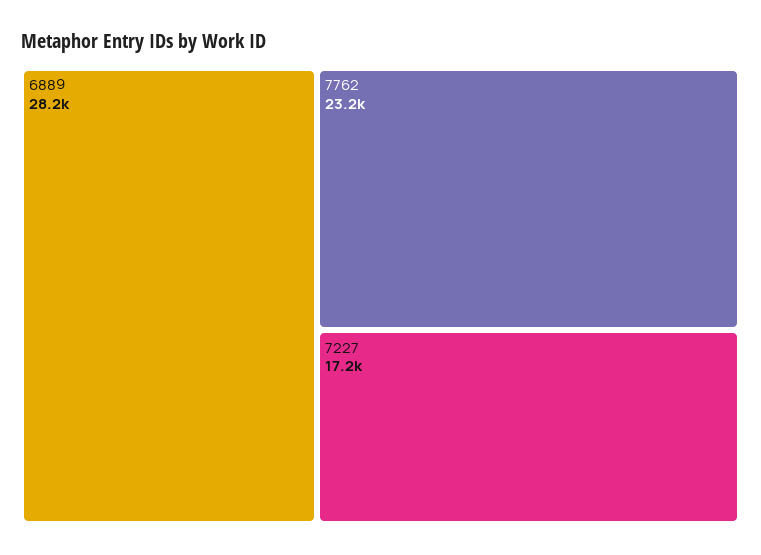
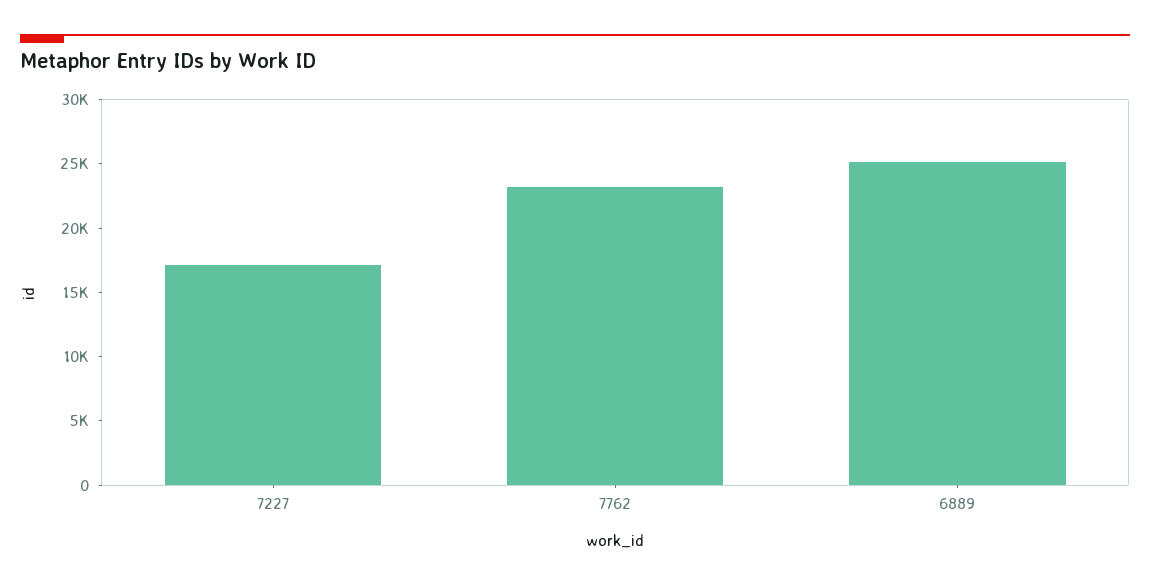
  {
-   "6889": 28200,
+   "6889": 25000,
    "7762": 23200,
    "7227": 17200
  }

